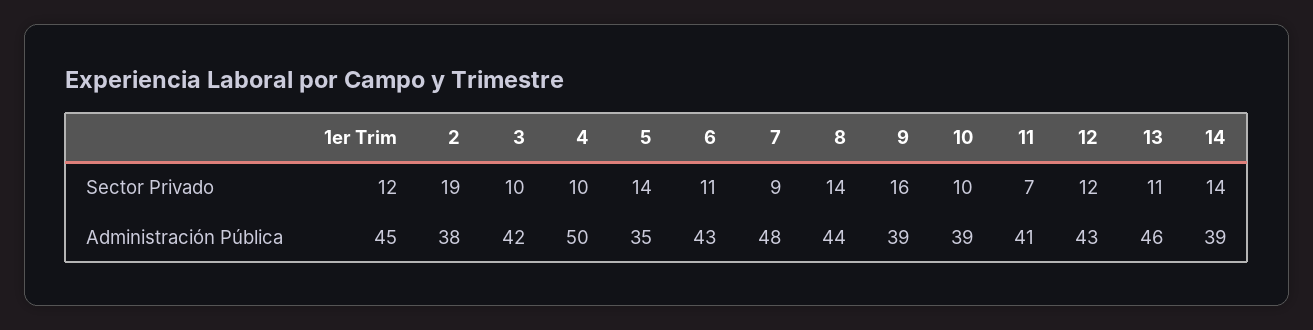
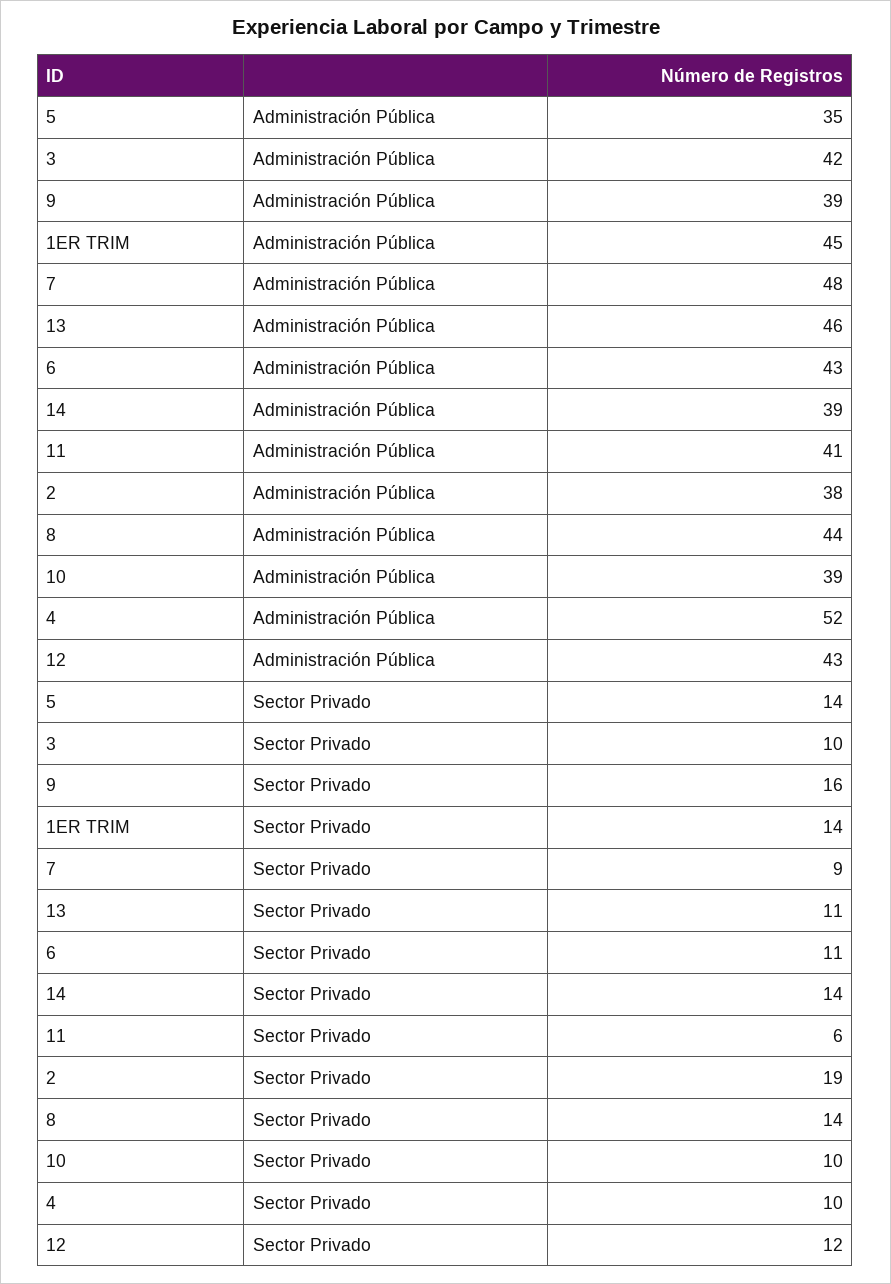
  {
    "1er Trim": {
-     "Sector Privado": 12,
+     "Sector Privado": 14,
      "Administración Pública": 45
    },
    "2": {
      "Sector Privado": 19,
      "Administración Pública": 38
    },
    "3": {
      "Sector Privado": 10,
      "Administración Pública": 42
    },
    "4": {
      "Sector Privado": 10,
-     "Administración Pública": 50
+     "Administración Pública": 52
    },
    "5": {
      "Sector Privado": 14,
      "Administración Pública": 35
    },
    "6": {
      "Sector Privado": 11,
      "Administración Pública": 43
    },
    "7": {
      "Sector Privado": 9,
      "Administración Pública": 48
    },
    "8": {
      "Sector Privado": 14,
      "Administración Pública": 44
    },
    "9": {
      "Sector Privado": 16,
      "Administración Pública": 39
    },
    "10": {
      "Sector Privado": 10,
      "Administración Pública": 39
    },
    "11": {
-     "Sector Privado": 7,
+     "Sector Privado": 6,
      "Administración Pública": 41
    },
    "12": {
      "Sector Privado": 12,
      "Administración Pública": 43
    },
    "13": {
      "Sector Privado": 11,
      "Administración Pública": 46
    },
    "14": {
      "Sector Privado": 14,
      "Administración Pública": 39
    }
  }

